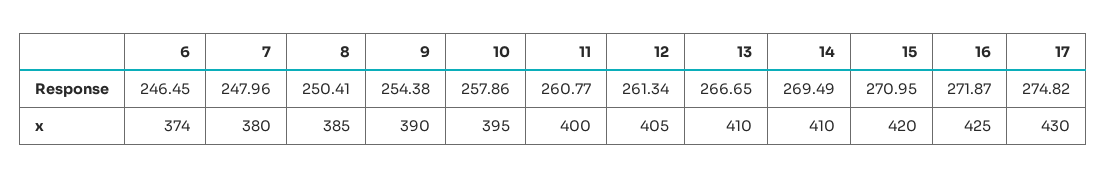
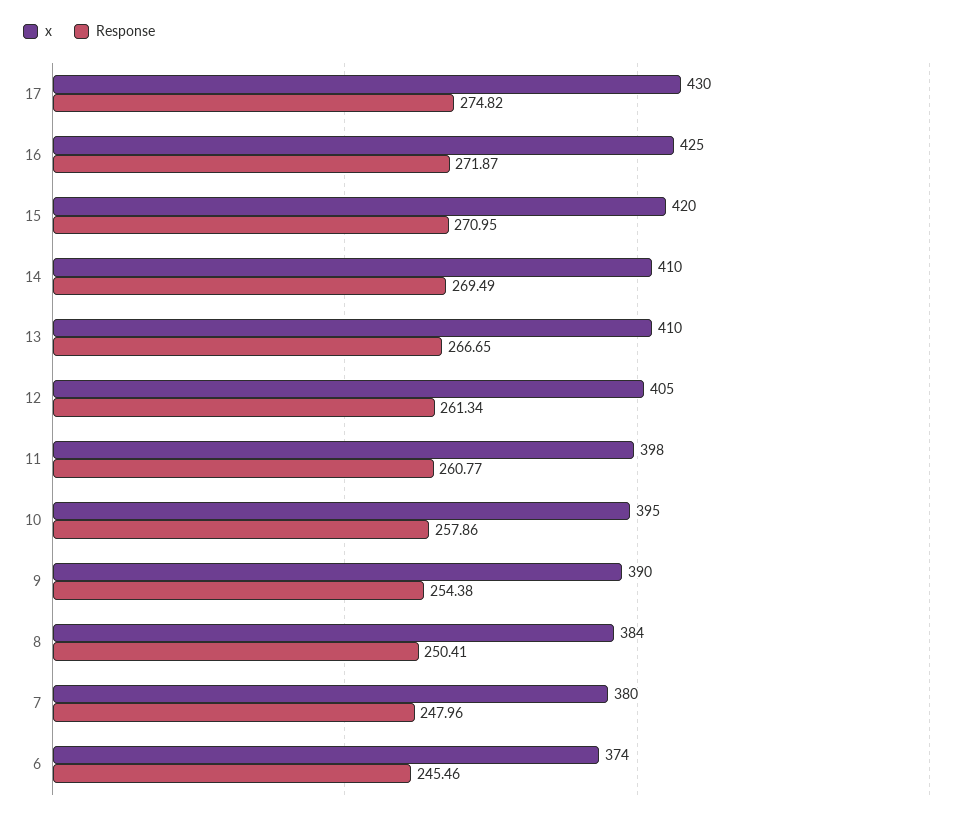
  {
    "Response": {
-     "6": 246.45,
+     "6": 245.46,
      "7": 247.96,
      "8": 250.41,
      "9": 254.38,
      "10": 257.86,
      "11": 260.77,
      "12": 261.34,
      "13": 266.65,
      "14": 269.49,
      "15": 270.95,
      "16": 271.87,
      "17": 274.82
    },
    "x": {
      "6": 374,
      "7": 380,
-     "8": 385,
+     "8": 384,
      "9": 390,
      "10": 395,
-     "11": 400,
+     "11": 398,
      "12": 405,
      "13": 410,
      "14": 410,
      "15": 420,
      "16": 425,
      "17": 430
    }
  }

